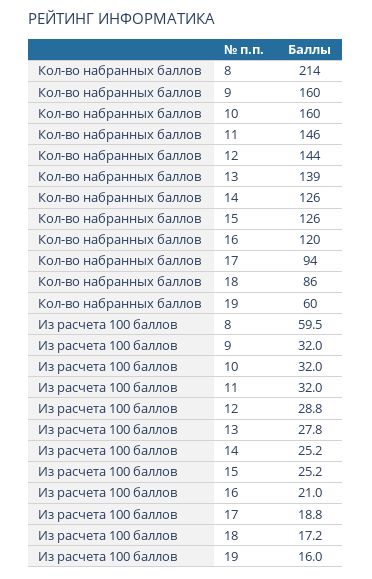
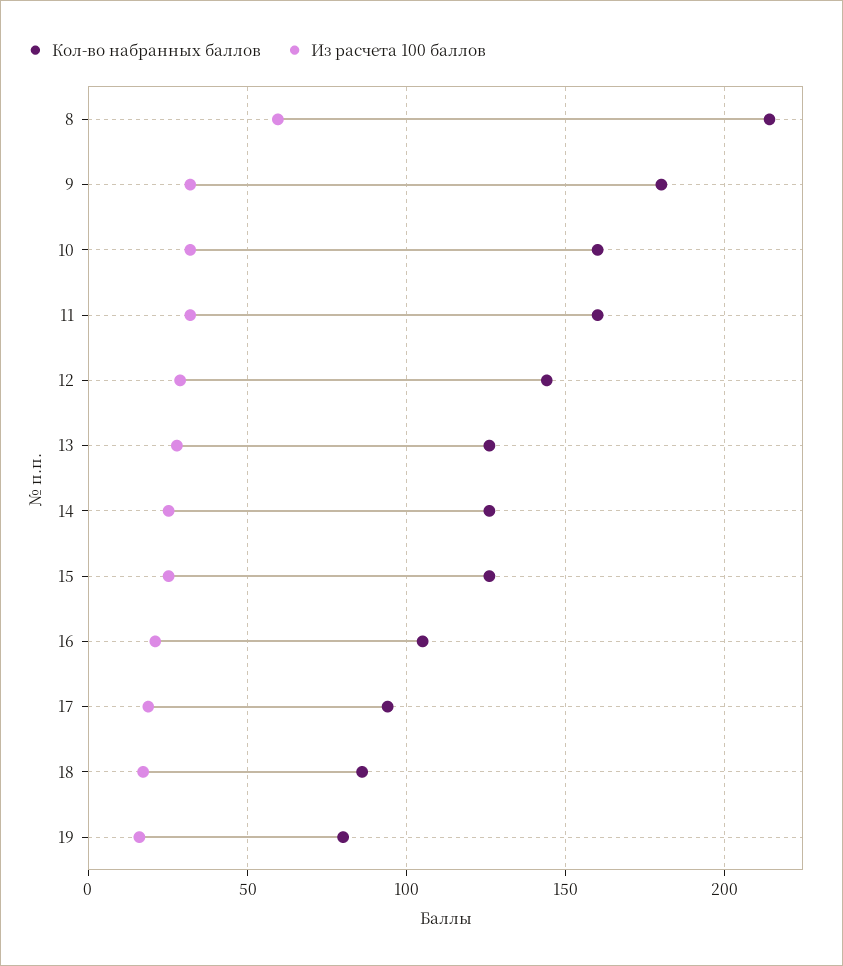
  {
    "Кол-во набранных баллов": {
      "8": 214,
-     "9": 160,
+     "9": 180,
      "10": 160,
-     "11": 146,
+     "11": 160,
      "12": 144,
-     "13": 139,
+     "13": 125,
      "14": 126,
      "15": 126,
-     "16": 120,
+     "16": 105,
      "17": 94,
      "18": 86,
-     "19": 60
+     "19": 80
    },
    "Из расчета 100 баллов": {
      "8": 59.5,
      "9": 32,
      "10": 32,
      "11": 32,
      "12": 28.8,
      "13": 27.8,
      "14": 25.2,
      "15": 25.2,
      "16": 21,
      "17": 18.8,
      "18": 17.2,
      "19": 16
    }
  }

